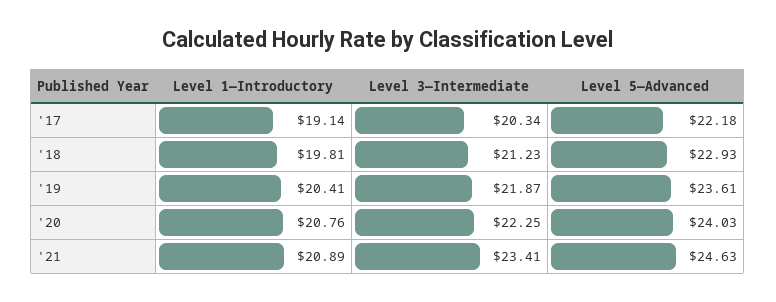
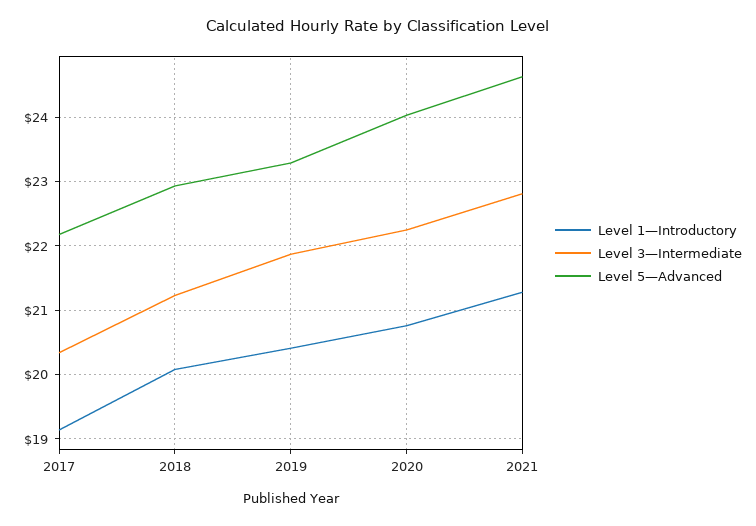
  {
    "Level 1—Introductory": {
      "'17": 19.14,
-     "'18": 19.81,
+     "'18": 20.1,
      "'19": 20.41,
      "'20": 20.76,
-     "'21": 20.89
+     "'21": 21.3
    },
    "Level 3—Intermediate": {
      "'17": 20.34,
      "'18": 21.23,
      "'19": 21.87,
      "'20": 22.25,
-     "'21": 23.41
+     "'21": 22.8
    },
    "Level 5—Advanced": {
      "'17": 22.18,
      "'18": 22.93,
-     "'19": 23.61,
+     "'19": 23.3,
      "'20": 24.03,
      "'21": 24.63
    }
  }

